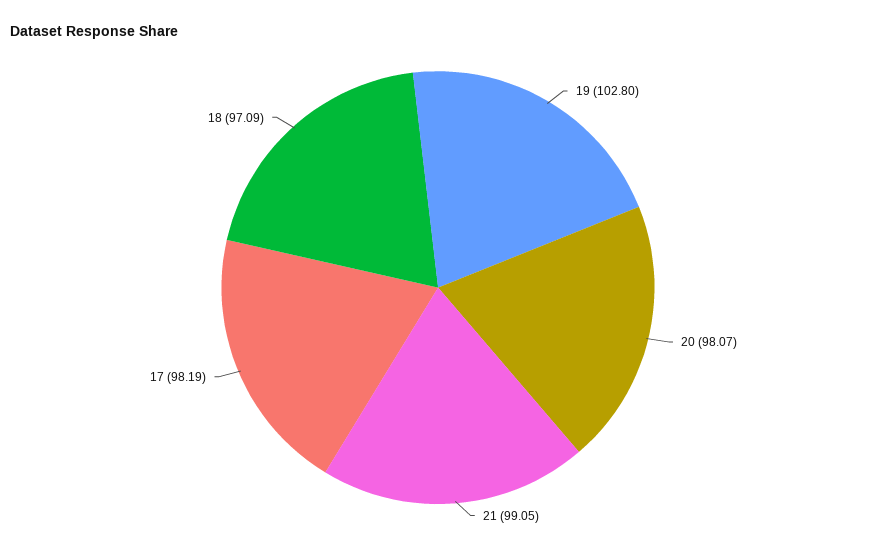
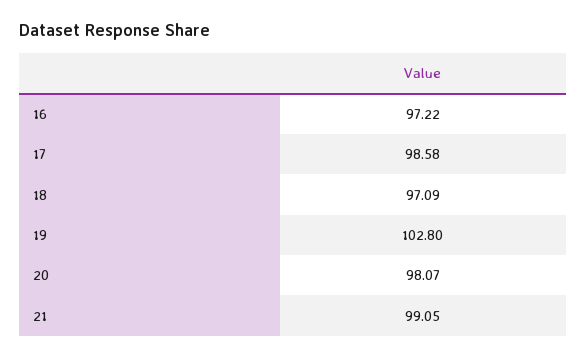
  {
    "19": 102.8,
    "20": 98.07,
    "21": 99.05,
-   "17": 98.19,
+   "17": 98.58,
-   "18": 97.09
+   "18": 97.09,
+   "16": 97.22
  }

